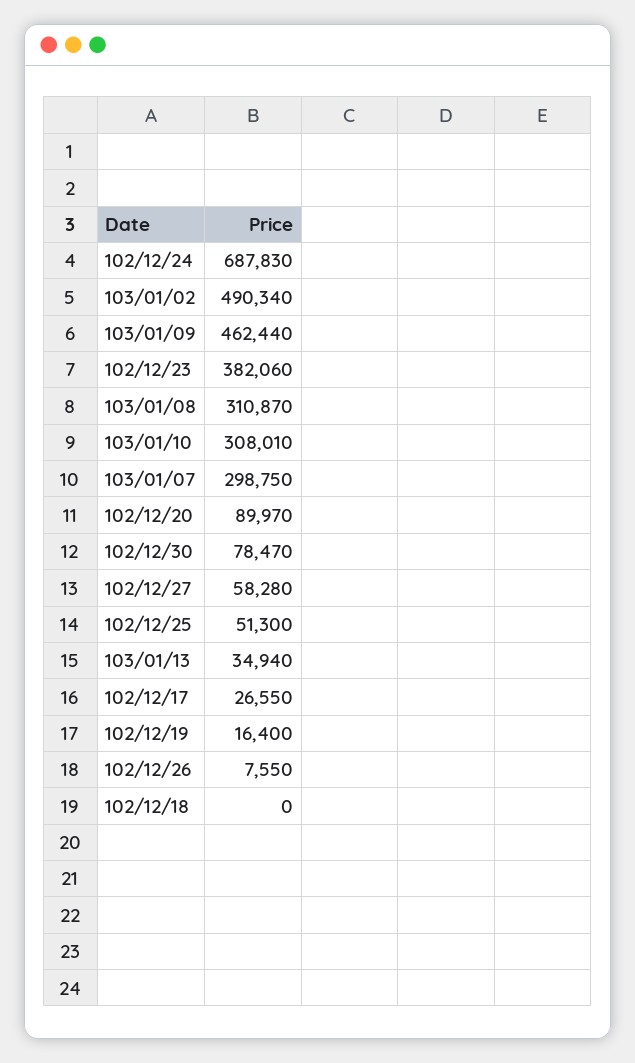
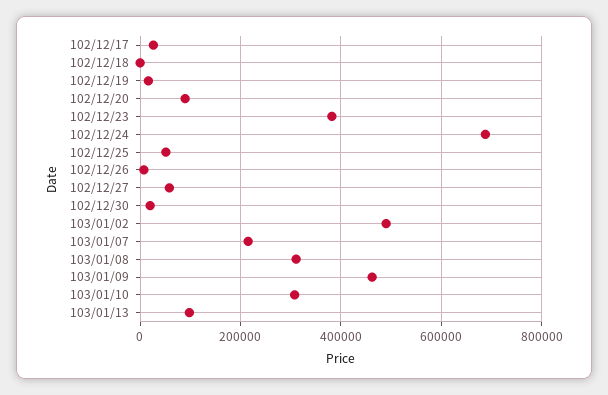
  {
    "102/12/24": 687830,
    "103/01/02": 490340,
    "103/01/09": 462440,
    "102/12/23": 382060,
    "103/01/08": 310870,
    "103/01/10": 308010,
-   "103/01/07": 298750,
+   "103/01/07": 220000,
    "102/12/20": 89970,
-   "102/12/30": 78470,
+   "102/12/30": 20000,
    "102/12/27": 58280,
    "102/12/25": 51300,
-   "103/01/13": 34940,
+   "103/01/13": 100000,
    "102/12/17": 26550,
    "102/12/19": 16400,
    "102/12/26": 7550,
    "102/12/18": 0
  }

